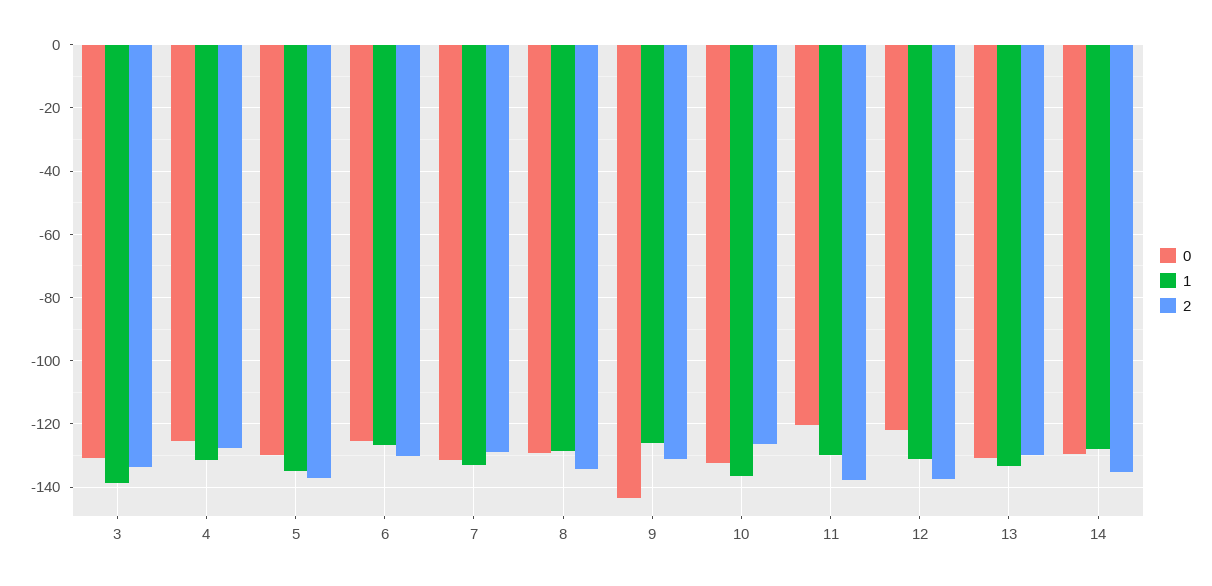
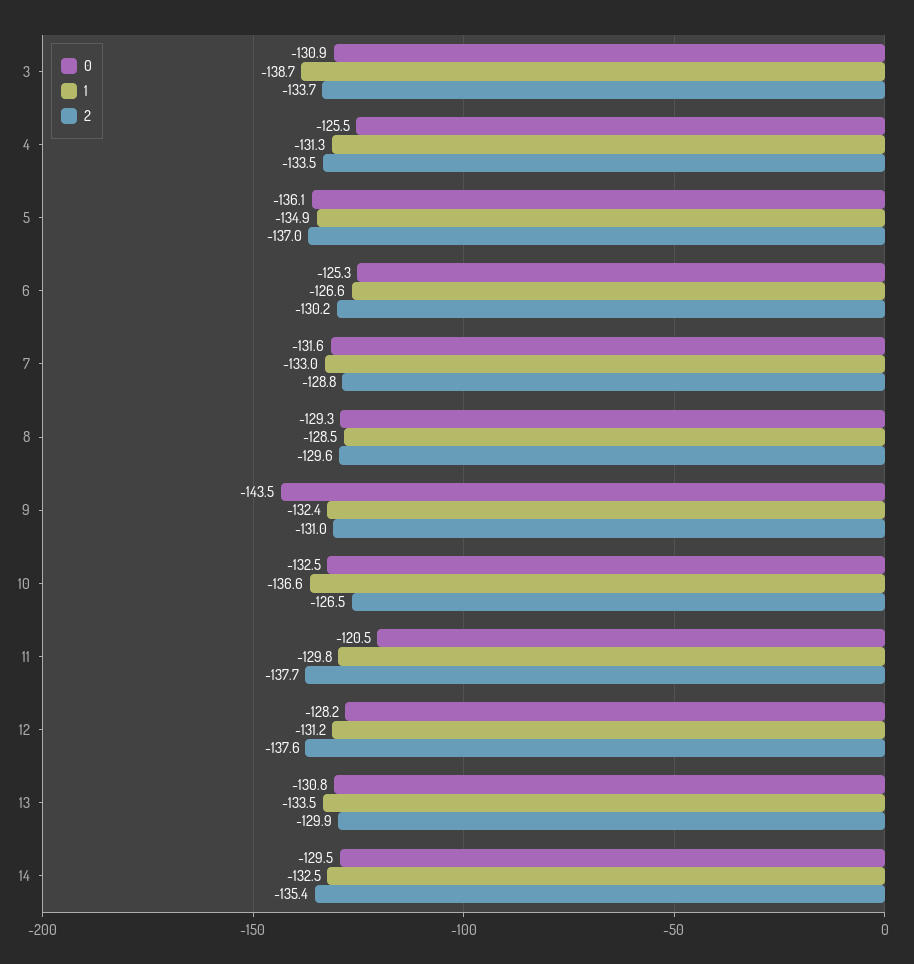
  {
    "0": {
      "3": -130.9,
      "4": -125.5,
-     "5": -130,
+     "5": -136.1,
      "6": -125.3,
      "7": -131.6,
      "8": -129.3,
      "9": -143.5,
      "10": -132.5,
      "11": -120.5,
-     "12": -122,
+     "12": -128.2,
      "13": -130.8,
      "14": -129.5
    },
    "1": {
      "3": -138.7,
      "4": -131.3,
      "5": -134.9,
      "6": -126.6,
      "7": -133,
      "8": -128.5,
-     "9": -126,
+     "9": -132.4,
      "10": -136.6,
      "11": -129.8,
      "12": -131.2,
      "13": -133.5,
-     "14": -128
+     "14": -132.5
    },
    "2": {
      "3": -133.7,
-     "4": -128,
+     "4": -133.5,
      "5": -137,
      "6": -130.2,
      "7": -128.8,
-     "8": -134,
+     "8": -129.6,
      "9": -131,
      "10": -126.5,
      "11": -137.7,
      "12": -137.6,
      "13": -129.9,
      "14": -135.4
    }
  }

